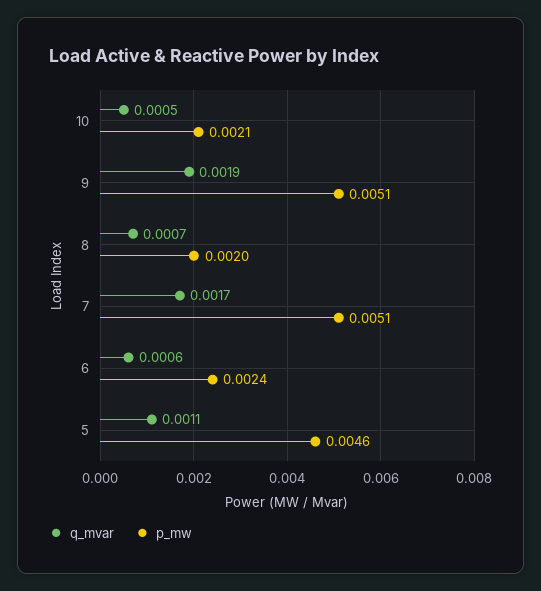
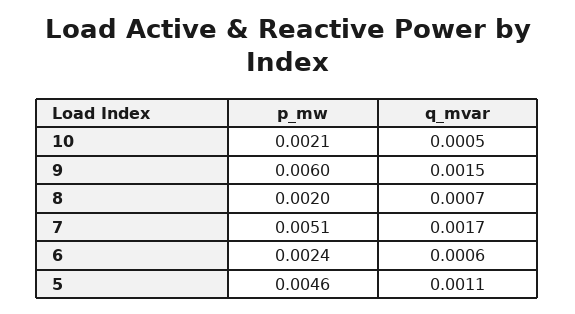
  {
    "q_mvar": {
      "10": 0.0005,
-     "9": 0.0019,
+     "9": 0.0015,
      "8": 0.0007,
      "7": 0.0017,
      "6": 0.0006,
      "5": 0.0011
    },
    "p_mw": {
      "10": 0.0021,
-     "9": 0.0051,
+     "9": 0.006,
      "8": 0.002,
      "7": 0.0051,
      "6": 0.0024,
      "5": 0.0046
    }
  }

